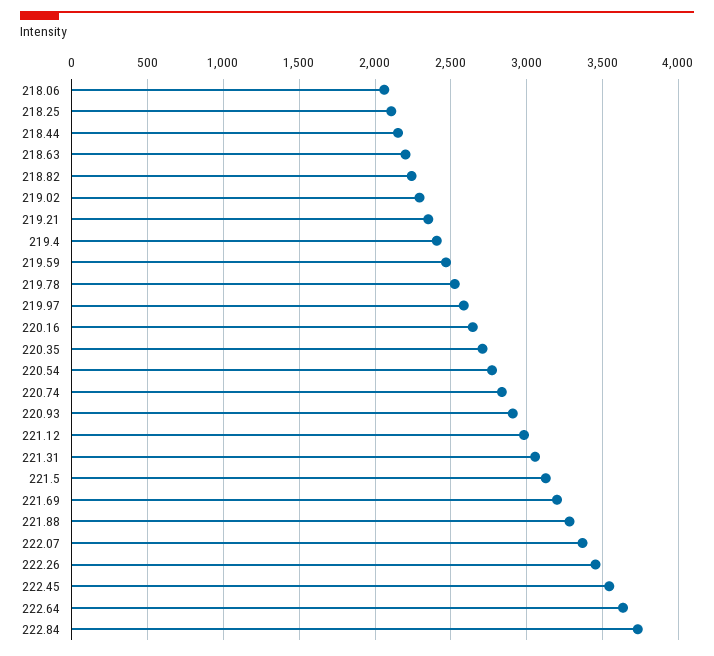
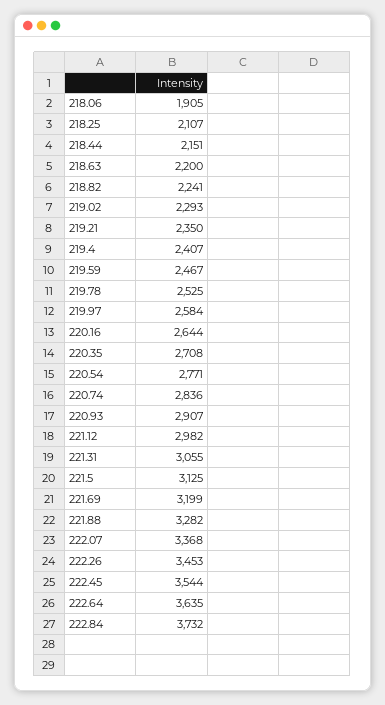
  {
-   "218.06": 2050,
+   "218.06": 1905,
    "218.25": 2107,
    "218.44": 2151,
    "218.63": 2200,
    "218.82": 2241,
    "219.02": 2293,
    "219.21": 2350,
    "219.4": 2407,
    "219.59": 2467,
    "219.78": 2525,
    "219.97": 2584,
    "220.16": 2644,
    "220.35": 2708,
    "220.54": 2771,
    "220.74": 2836,
    "220.93": 2907,
    "221.12": 2982,
    "221.31": 3055,
    "221.5": 3125,
    "221.69": 3199,
    "221.88": 3282,
    "222.07": 3368,
    "222.26": 3453,
    "222.45": 3544,
    "222.64": 3635,
    "222.84": 3732
  }

